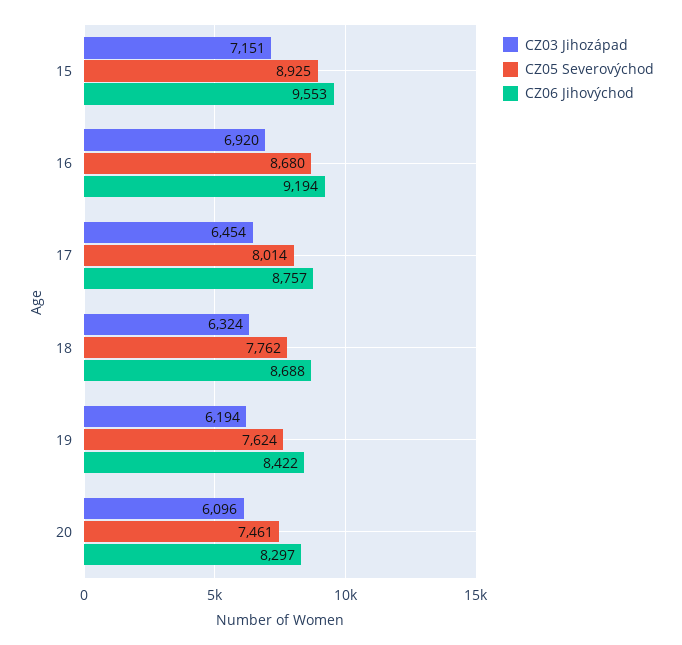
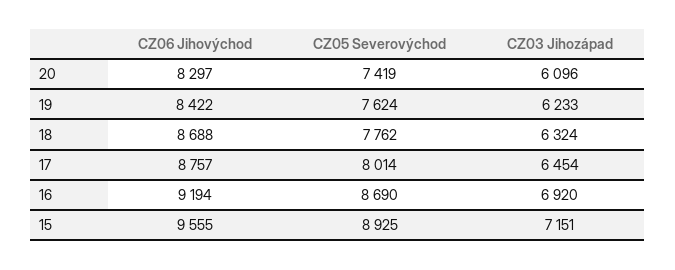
  {
    "CZ03 Jihozápad": {
      "15": 7151,
      "16": 6920,
      "17": 6454,
      "18": 6324,
-     "19": 6194,
+     "19": 6233,
      "20": 6096
    },
    "CZ05 Severovýchod": {
      "15": 8925,
-     "16": 8680,
+     "16": 8690,
      "17": 8014,
      "18": 7762,
      "19": 7624,
-     "20": 7461
+     "20": 7419
    },
    "CZ06 Jihovýchod": {
-     "15": 9553,
+     "15": 9555,
      "16": 9194,
      "17": 8757,
      "18": 8688,
      "19": 8422,
      "20": 8297
    }
  }

